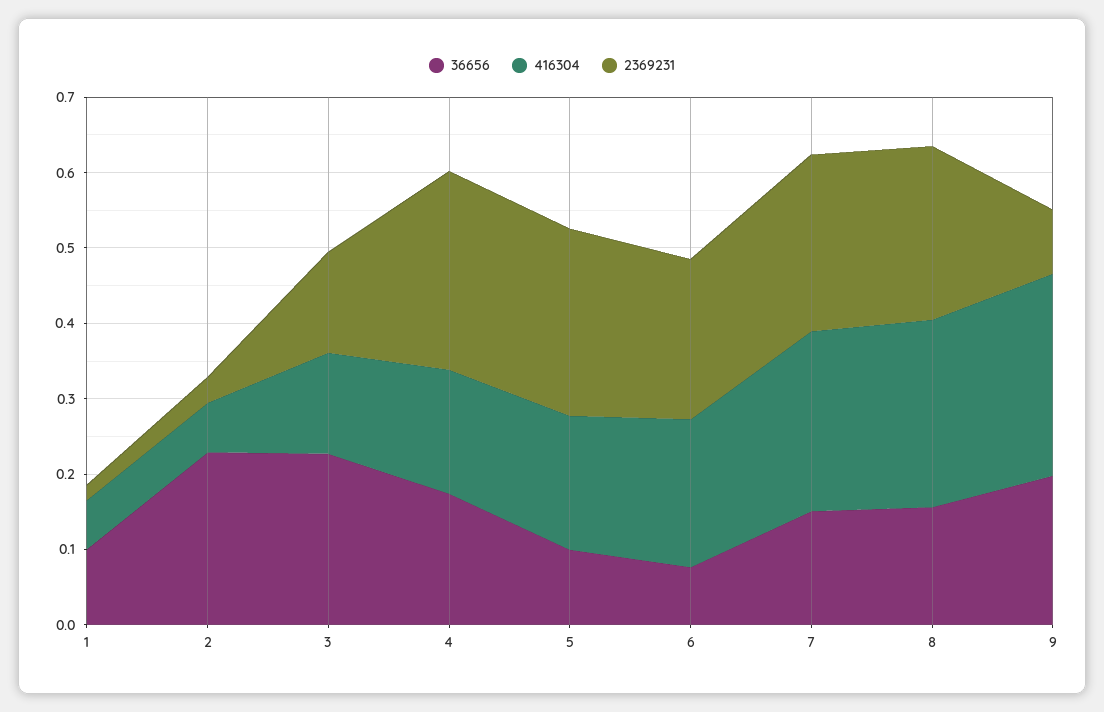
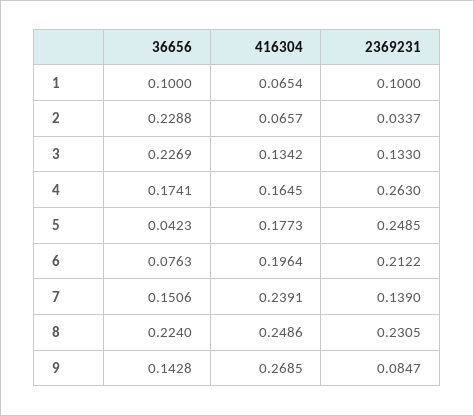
  {
    "36656": {
      "1": 0.1,
      "2": 0.2288,
      "3": 0.2269,
      "4": 0.1741,
-     "5": 0.1,
+     "5": 0.0423,
      "6": 0.0763,
      "7": 0.1506,
-     "8": 0.16,
+     "8": 0.224,
-     "9": 0.2
+     "9": 0.1428
    },
    "416304": {
      "1": 0.0654,
      "2": 0.0657,
      "3": 0.1342,
      "4": 0.1645,
      "5": 0.1773,
      "6": 0.1964,
      "7": 0.2391,
      "8": 0.2486,
      "9": 0.2685
    },
    "2369231": {
-     "1": 0.02,
+     "1": 0.1,
      "2": 0.0337,
      "3": 0.133,
      "4": 0.263,
      "5": 0.2485,
      "6": 0.2122,
-     "7": 0.24,
+     "7": 0.139,
      "8": 0.2305,
      "9": 0.0847
    }
  }

